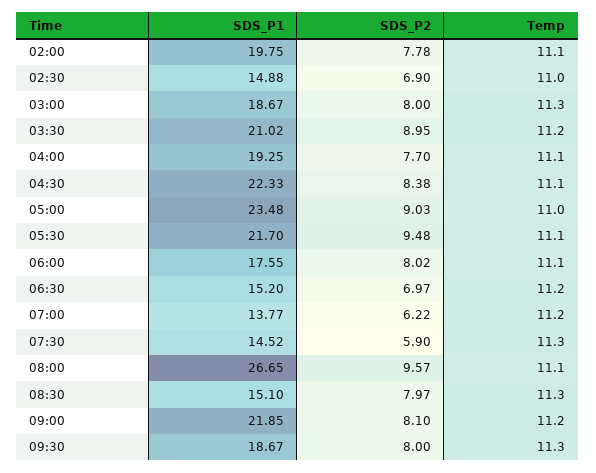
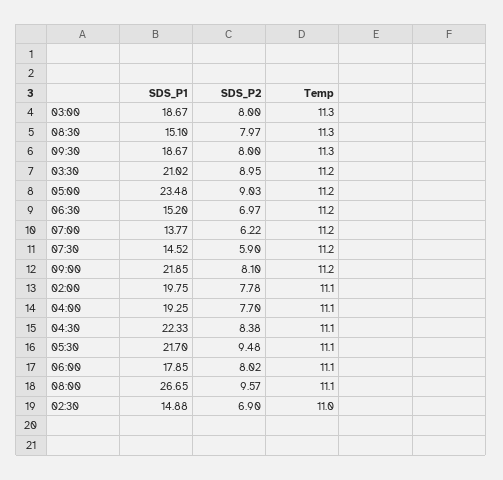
  {
    "SDS_P1": {
      "02:00": 19.75,
      "02:30": 14.88,
      "03:00": 18.67,
      "03:30": 21.02,
      "04:00": 19.25,
      "04:30": 22.33,
      "05:00": 23.48,
      "05:30": 21.7,
-     "06:00": 17.55,
+     "06:00": 17.85,
      "06:30": 15.2,
      "07:00": 13.77,
      "07:30": 14.52,
      "08:00": 26.65,
      "08:30": 15.1,
      "09:00": 21.85,
      "09:30": 18.67
    },
    "SDS_P2": {
      "02:00": 7.78,
      "02:30": 6.9,
      "03:00": 8,
      "03:30": 8.95,
      "04:00": 7.7,
      "04:30": 8.38,
      "05:00": 9.03,
      "05:30": 9.48,
      "06:00": 8.02,
      "06:30": 6.97,
      "07:00": 6.22,
      "07:30": 5.9,
      "08:00": 9.57,
      "08:30": 7.97,
      "09:00": 8.1,
      "09:30": 8
    },
    "Temp": {
      "02:00": 11.1,
      "02:30": 11,
      "03:00": 11.3,
      "03:30": 11.2,
      "04:00": 11.1,
      "04:30": 11.1,
-     "05:00": 11,
+     "05:00": 11.2,
      "05:30": 11.1,
      "06:00": 11.1,
      "06:30": 11.2,
      "07:00": 11.2,
-     "07:30": 11.3,
+     "07:30": 11.2,
      "08:00": 11.1,
      "08:30": 11.3,
      "09:00": 11.2,
      "09:30": 11.3
    }
  }

